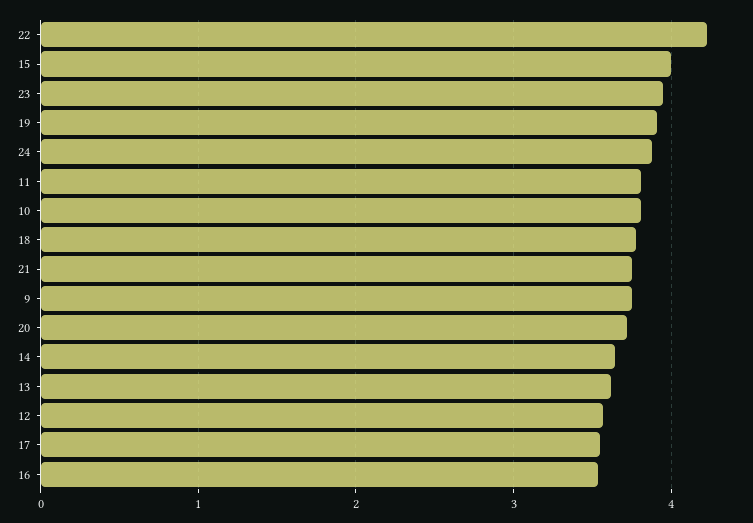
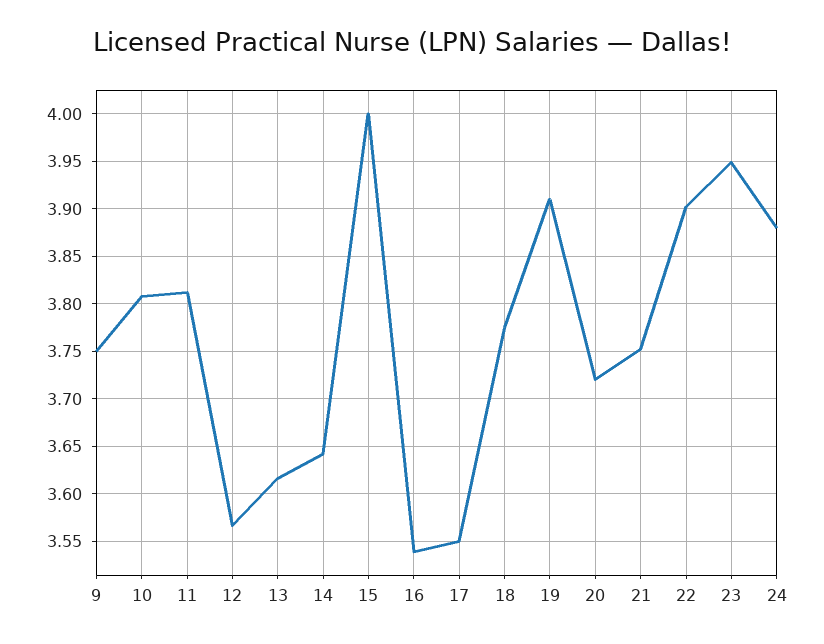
  {
-   "22": 4.2,
+   "22": 3.9,
    "15": 4,
    "23": 3.95,
    "19": 3.91,
    "24": 3.88,
    "11": 3.81,
    "10": 3.81,
    "18": 3.78,
    "21": 3.75,
    "9": 3.75,
    "20": 3.72,
    "14": 3.64,
    "13": 3.62,
    "12": 3.57,
    "17": 3.55,
    "16": 3.54
  }

